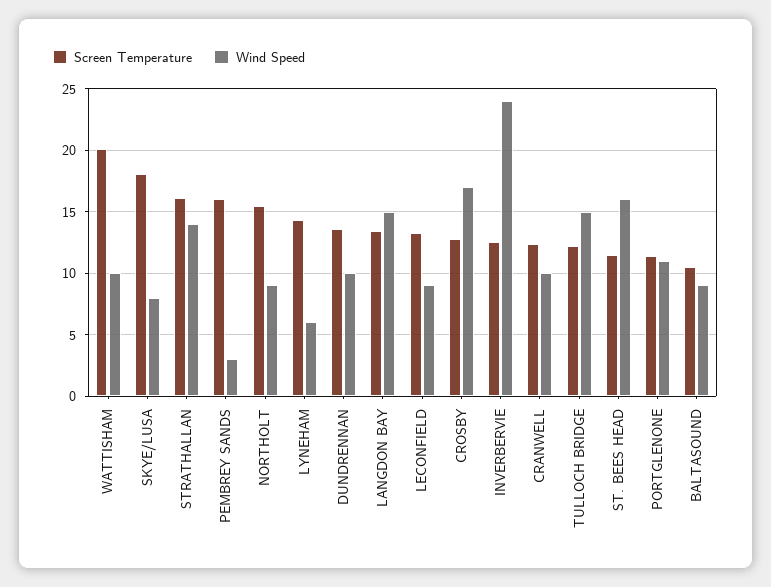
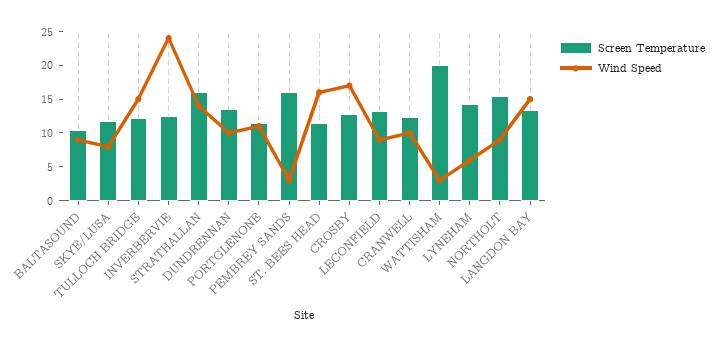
  {
    "Screen Temperature": {
      "WATTISHAM": 20,
-     "SKYE/LUSA": 18,
+     "SKYE/LUSA": 12.5,
      "STRATHALLAN": 16,
      "PEMBREY SANDS": 16,
      "NORTHOLT": 15.5,
      "LYNEHAM": 14.5,
      "DUNDRENNAN": 13.5,
      "LANGDON BAY": 13.5,
      "LECONFIELD": 13.5,
      "CROSBY": 13,
      "INVERBERVIE": 12.5,
      "CRANWELL": 12.5,
      "TULLOCH BRIDGE": 12,
      "ST. BEES HEAD": 11.5,
      "PORTGLENONE": 11.5,
      "BALTASOUND": 10.5
    },
    "Wind Speed": {
-     "WATTISHAM": 10,
+     "WATTISHAM": 2.5,
      "SKYE/LUSA": 8,
      "STRATHALLAN": 14,
      "PEMBREY SANDS": 3,
      "NORTHOLT": 9,
      "LYNEHAM": 6,
      "DUNDRENNAN": 10,
      "LANGDON BAY": 15,
      "LECONFIELD": 9,
      "CROSBY": 17,
      "INVERBERVIE": 24,
      "CRANWELL": 10,
      "TULLOCH BRIDGE": 15,
      "ST. BEES HEAD": 16,
      "PORTGLENONE": 11,
      "BALTASOUND": 9
    }
  }

